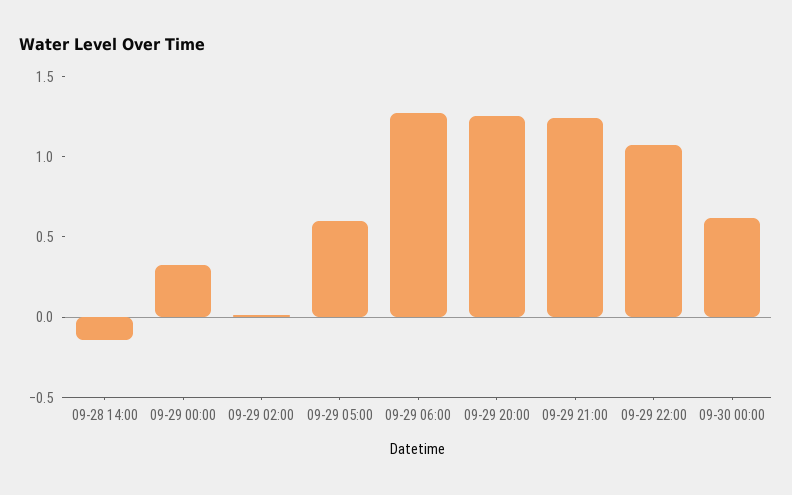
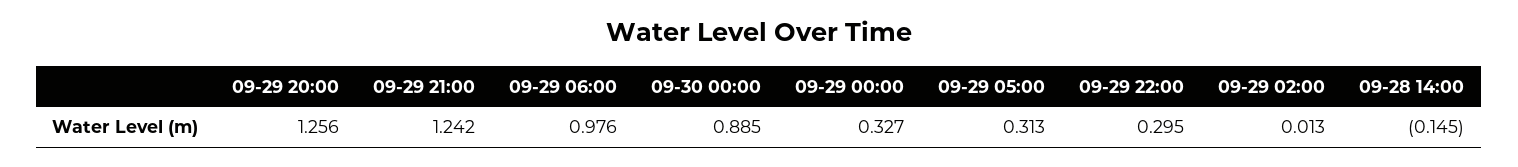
  {
    "09-28 14:00": -0.145,
    "09-29 00:00": 0.327,
    "09-29 02:00": 0.013,
-   "09-29 05:00": 0.6,
+   "09-29 05:00": 0.313,
-   "09-29 06:00": 1.3,
+   "09-29 06:00": 0.976,
    "09-29 20:00": 1.256,
    "09-29 21:00": 1.242,
-   "09-29 22:00": 1.1,
+   "09-29 22:00": 0.295,
-   "09-30 00:00": 0.6
+   "09-30 00:00": 0.885
  }

